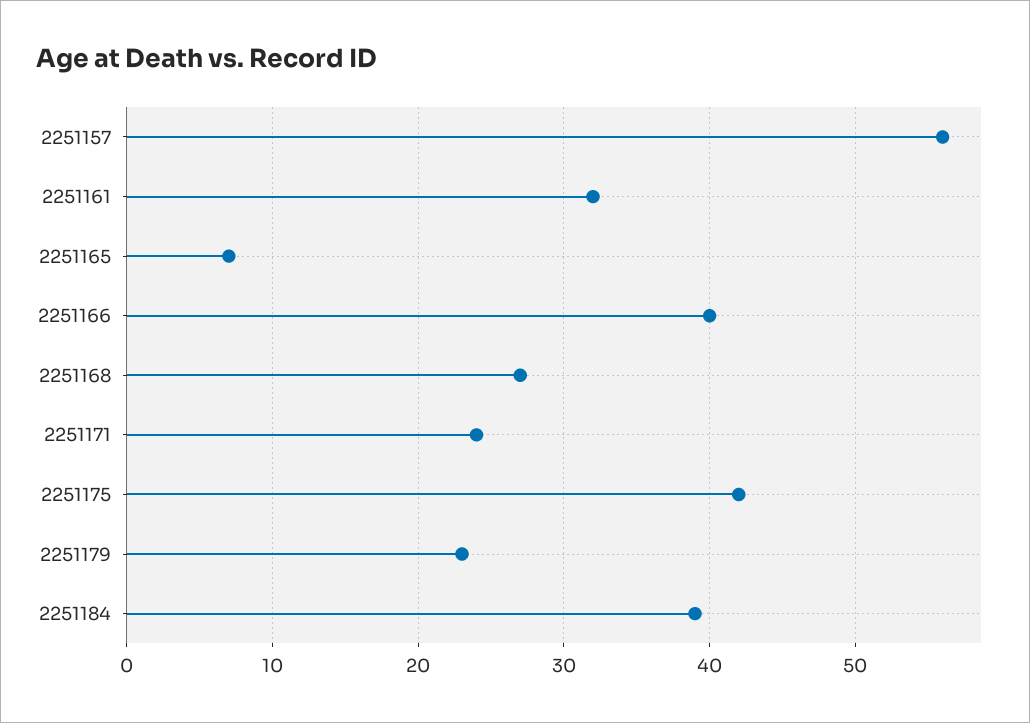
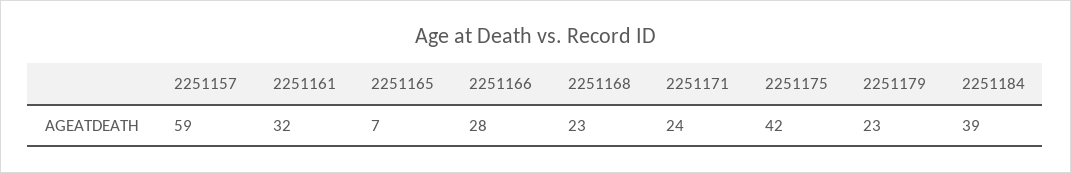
  {
-   "2251157": 56,
+   "2251157": 59,
    "2251161": 32,
    "2251165": 7,
-   "2251166": 40,
+   "2251166": 28,
-   "2251168": 27,
+   "2251168": 23,
    "2251171": 24,
    "2251175": 42,
    "2251179": 23,
    "2251184": 39
  }

